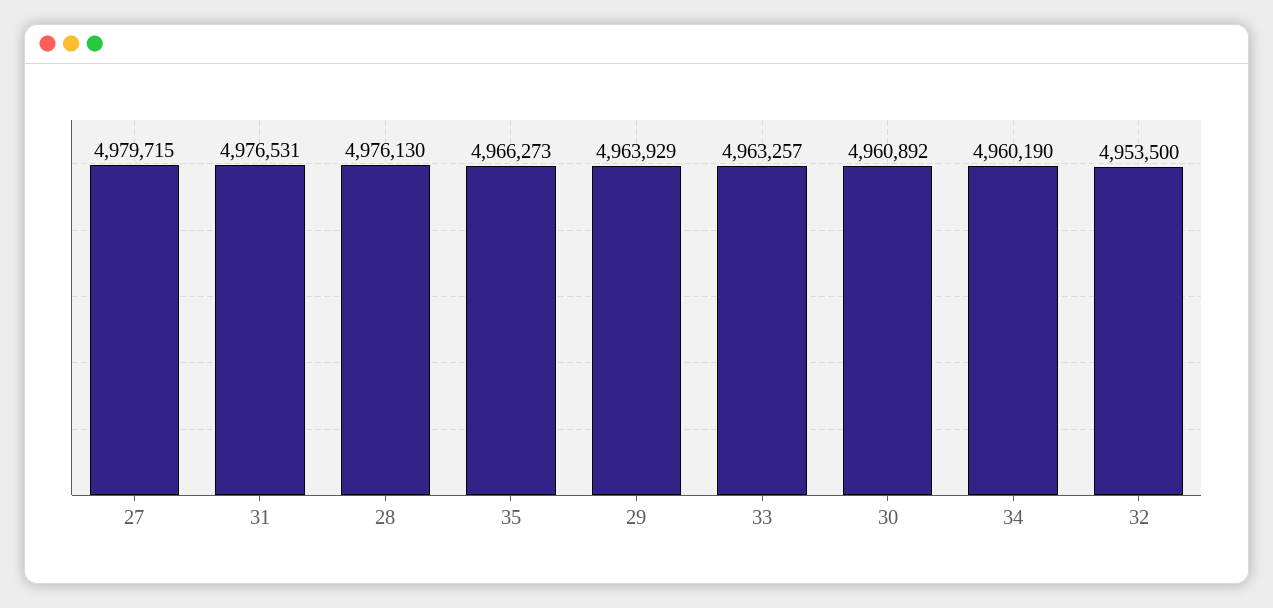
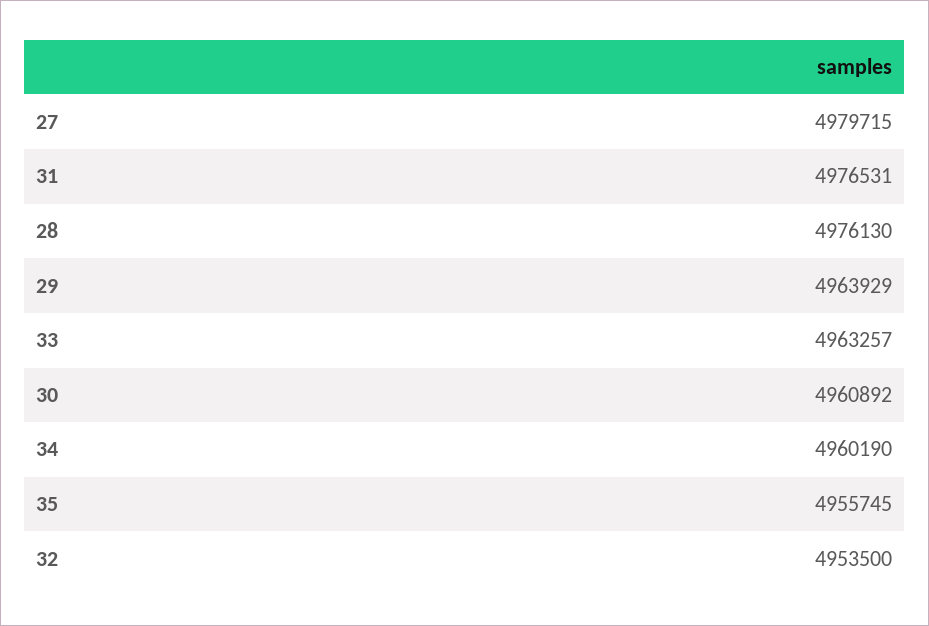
  {
    "27": 4979715,
    "31": 4976531,
    "28": 4976130,
-   "35": 4966273,
+   "35": 4955745,
    "29": 4963929,
    "33": 4963257,
    "30": 4960892,
    "34": 4960190,
    "32": 4953500
  }

